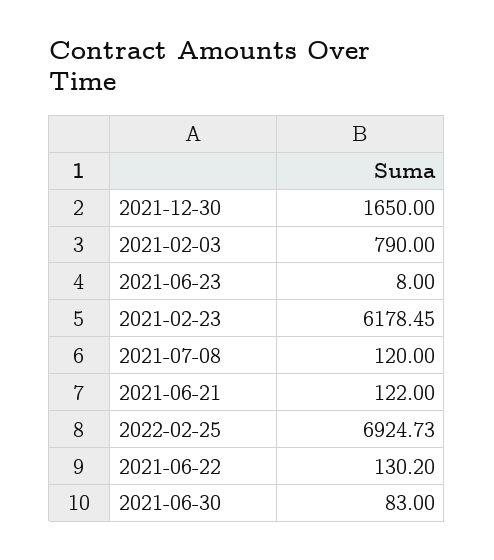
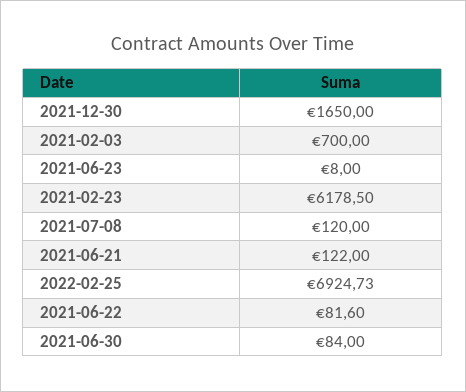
  {
    "2021-12-30": 1650,
-   "2021-02-03": 790,
+   "2021-02-03": 700,
    "2021-06-23": 8,
-   "2021-02-23": 6178.45,
+   "2021-02-23": 6178.5,
    "2021-07-08": 120,
    "2021-06-21": 122,
    "2022-02-25": 6924.73,
-   "2021-06-22": 130.2,
+   "2021-06-22": 81.6,
-   "2021-06-30": 83
+   "2021-06-30": 84
  }

